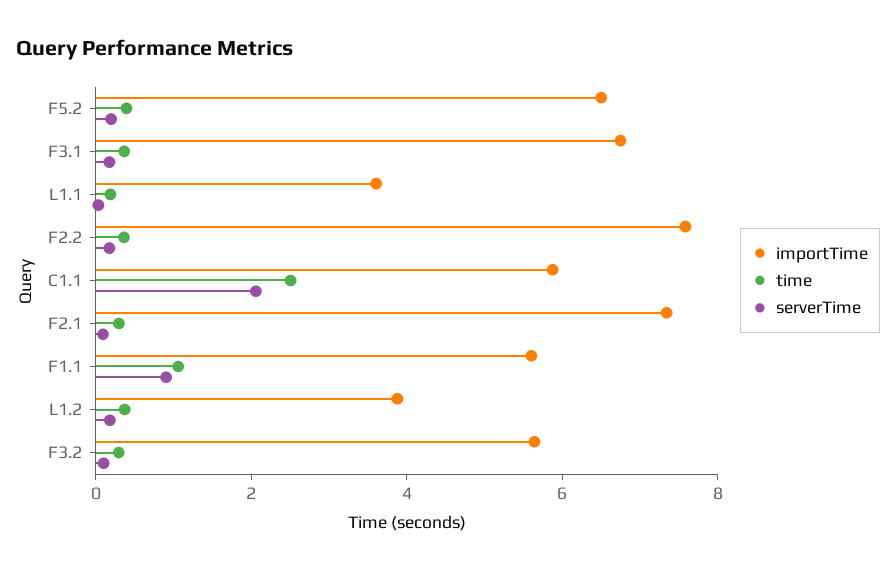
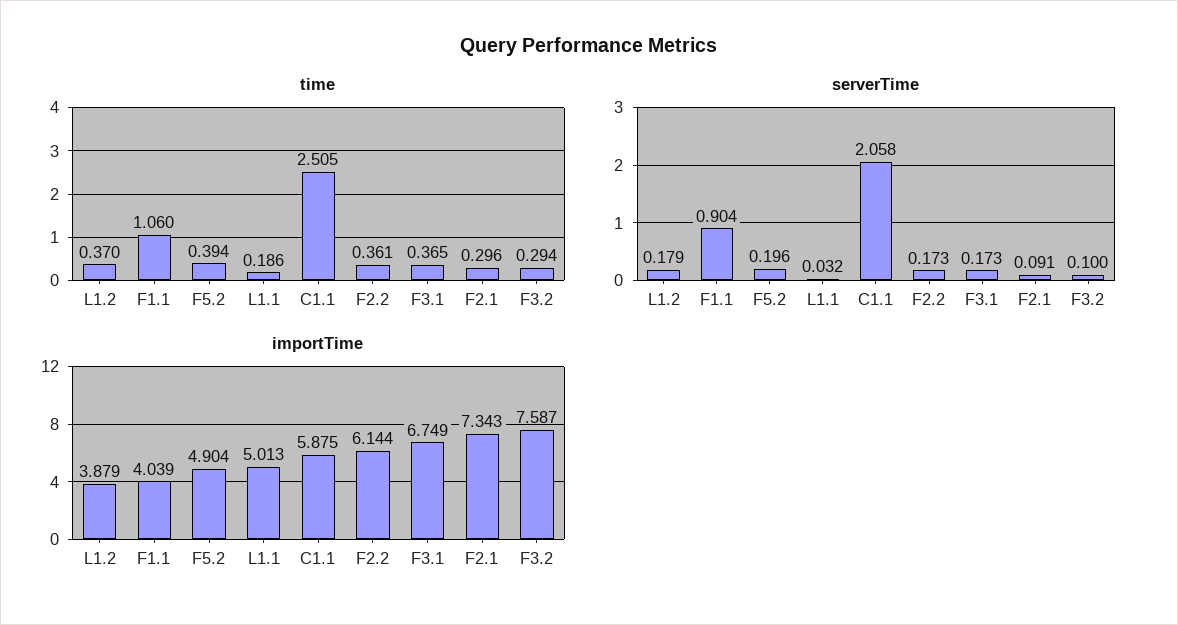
  {
    "importTime": {
-     "F5.2": 6.5,
+     "F5.2": 4.904,
      "F3.1": 6.749,
-     "L1.1": 3.5,
+     "L1.1": 5.013,
-     "F2.2": 7.5,
+     "F2.2": 6.144,
      "C1.1": 5.875,
      "F2.1": 7.343,
-     "F1.1": 5.5,
+     "F1.1": 4.039,
      "L1.2": 3.879,
-     "F3.2": 5.5
+     "F3.2": 7.587
    },
    "time": {
      "F5.2": 0.394,
      "F3.1": 0.365,
      "L1.1": 0.186,
      "F2.2": 0.361,
      "C1.1": 2.505,
      "F2.1": 0.296,
      "F1.1": 1.06,
      "L1.2": 0.37,
      "F3.2": 0.294
    },
    "serverTime": {
      "F5.2": 0.196,
      "F3.1": 0.173,
      "L1.1": 0.032,
      "F2.2": 0.173,
      "C1.1": 2.058,
      "F2.1": 0.091,
      "F1.1": 0.904,
      "L1.2": 0.179,
      "F3.2": 0.1
    }
  }

